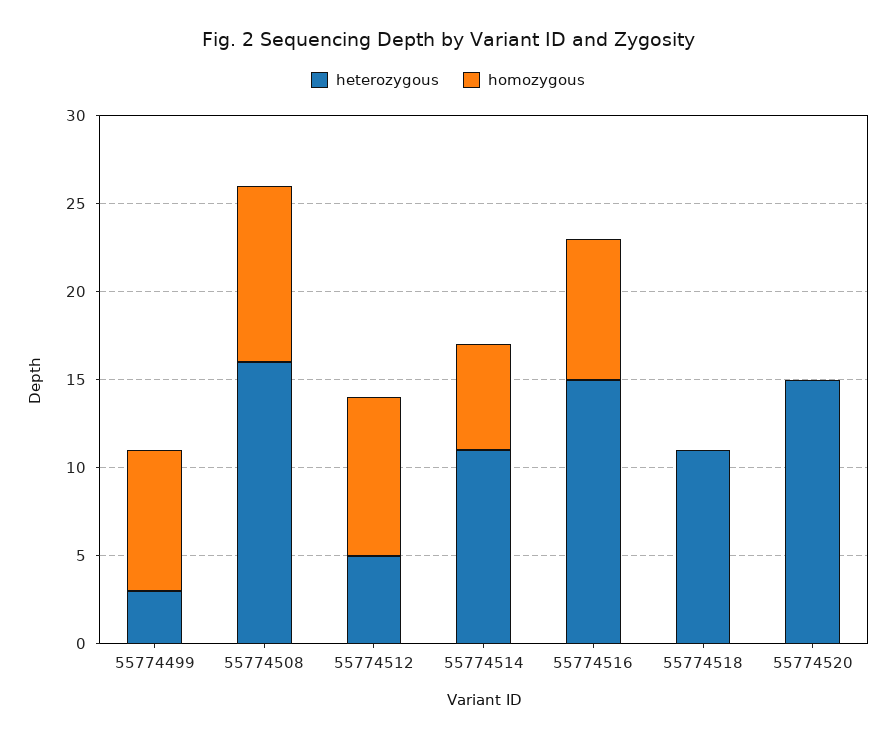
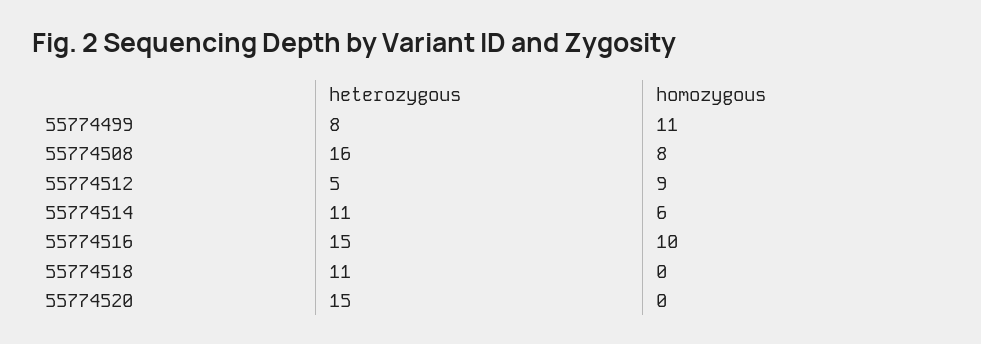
  {
    "heterozygous": {
-     "55774499": 3,
+     "55774499": 8,
      "55774508": 16,
      "55774512": 5,
      "55774514": 11,
      "55774516": 15,
      "55774518": 11,
      "55774520": 15
    },
    "homozygous": {
-     "55774499": 8,
+     "55774499": 11,
-     "55774508": 10,
+     "55774508": 8,
      "55774512": 9,
      "55774514": 6,
-     "55774516": 8,
+     "55774516": 10,
      "55774518": 0,
      "55774520": 0
    }
  }

